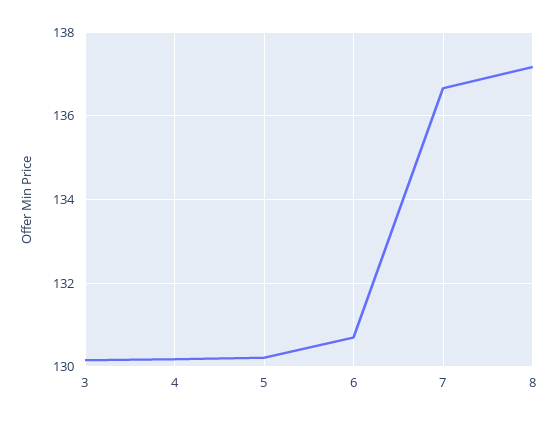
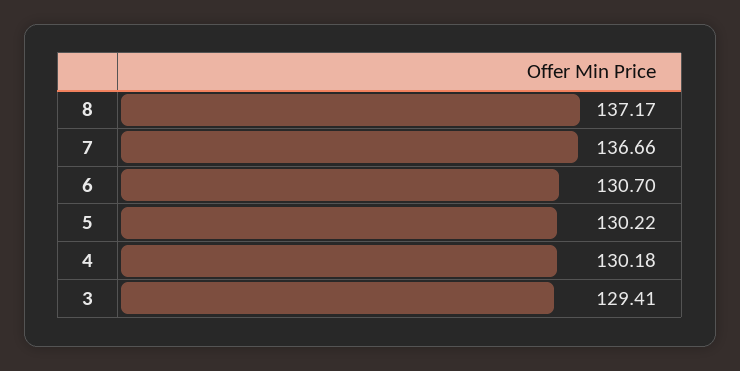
  {
-   "3": 130.2,
+   "3": 129.41,
    "4": 130.18,
    "5": 130.22,
    "6": 130.7,
    "7": 136.66,
    "8": 137.17
  }

